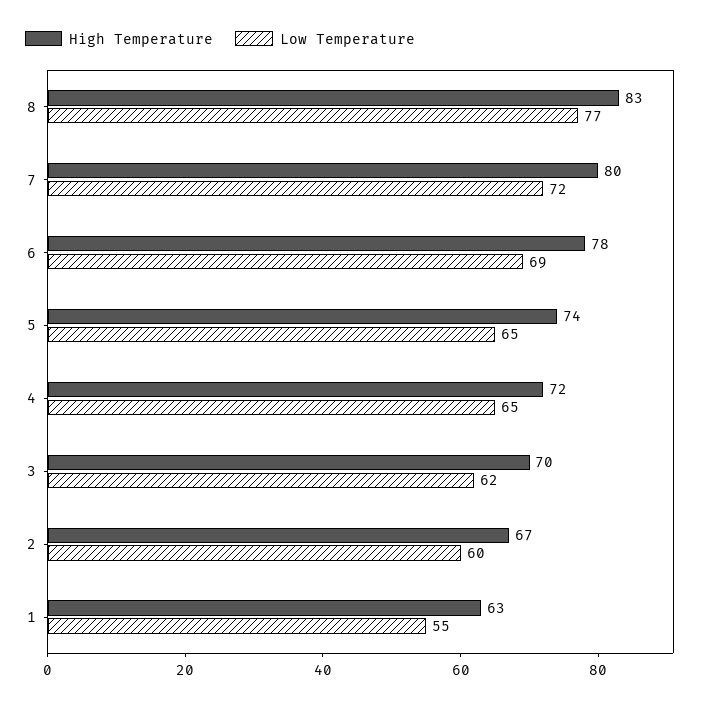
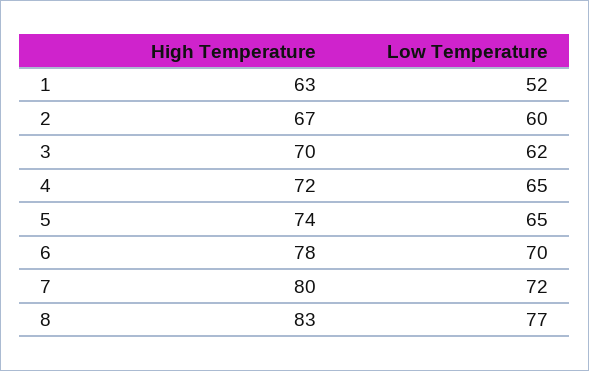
  {
    "High Temperature": {
      "8": 83,
      "7": 80,
      "6": 78,
      "5": 74,
      "4": 72,
      "3": 70,
      "2": 67,
      "1": 63
    },
    "Low Temperature": {
      "8": 77,
      "7": 72,
-     "6": 69,
+     "6": 70,
      "5": 65,
      "4": 65,
      "3": 62,
      "2": 60,
-     "1": 55
+     "1": 52
    }
  }

